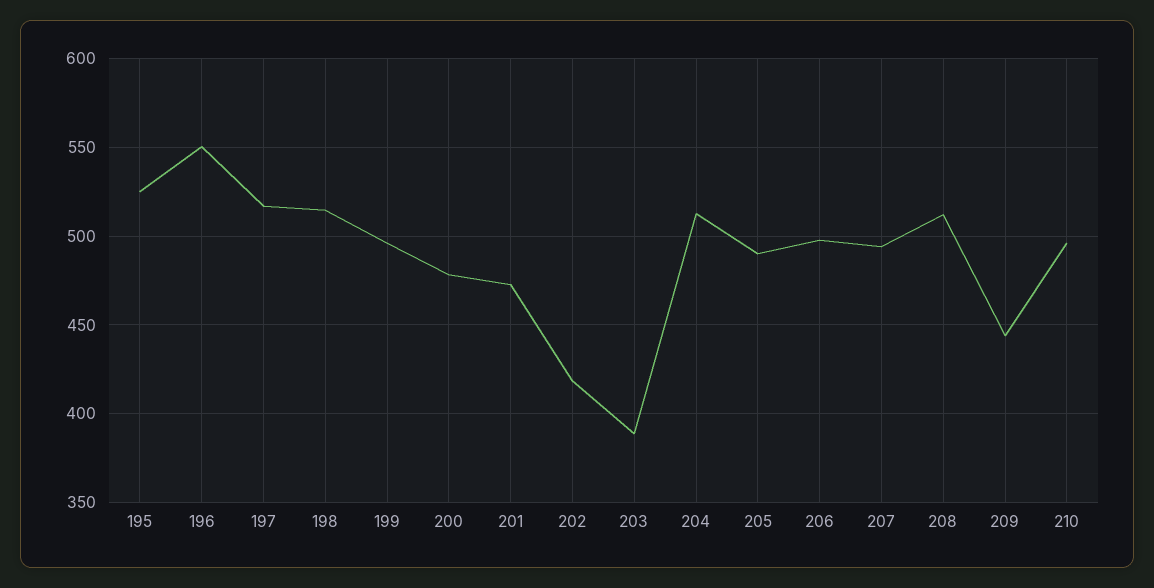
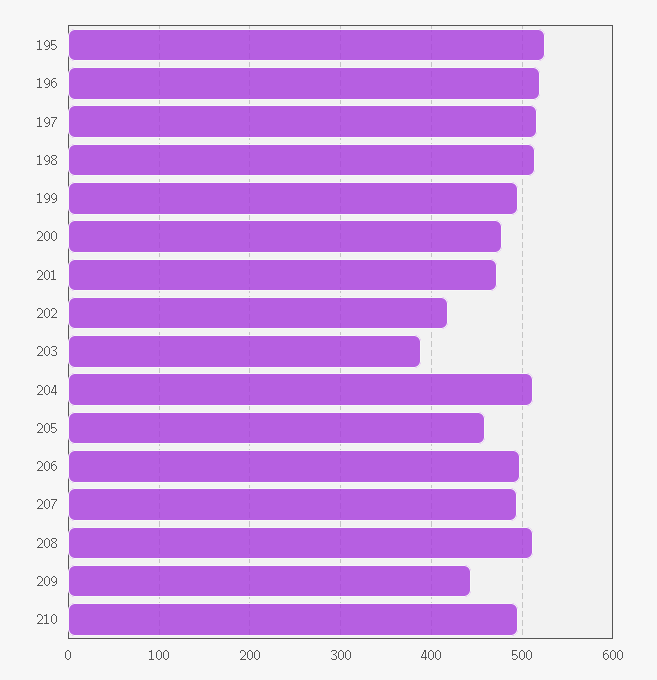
  {
    "195": 525,
-   "196": 550,
+   "196": 520,
    "197": 515,
    "198": 515,
    "199": 495,
    "200": 480,
    "201": 475,
    "202": 420,
    "203": 390,
    "204": 510,
-   "205": 490,
+   "205": 460,
    "206": 500,
    "207": 495,
    "208": 510,
    "209": 445,
    "210": 495
  }

